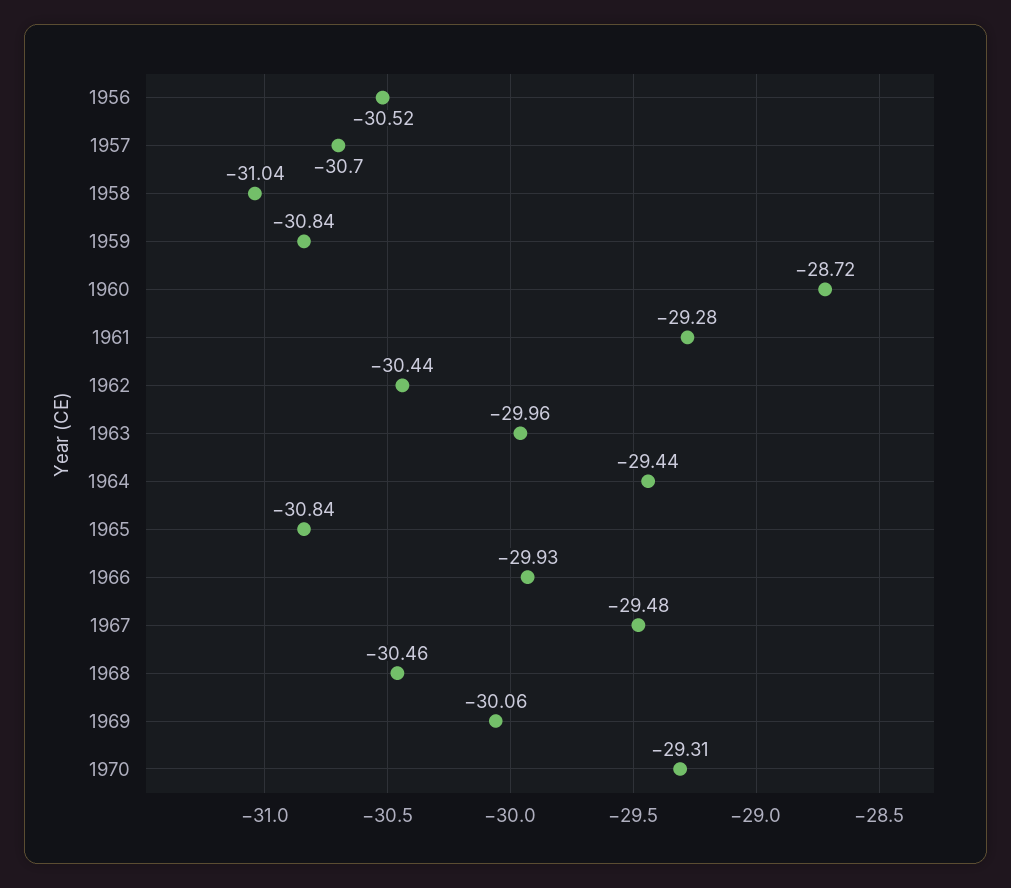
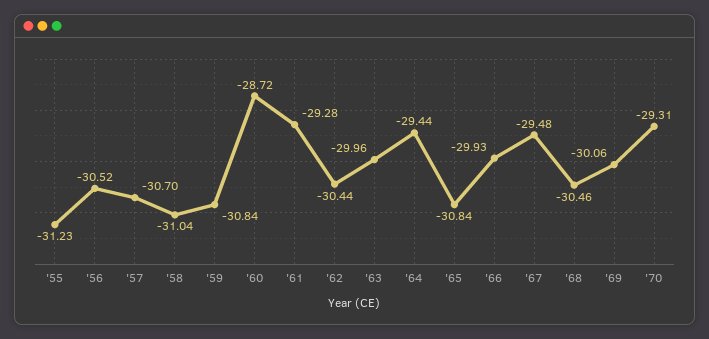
  {
    "1956": -30.52,
    "1957": -30.7,
    "1958": -31.04,
    "1959": -30.84,
    "1960": -28.72,
    "1961": -29.28,
    "1962": -30.44,
    "1963": -29.96,
    "1964": -29.44,
    "1965": -30.84,
    "1966": -29.93,
    "1967": -29.48,
    "1968": -30.46,
    "1969": -30.06,
-   "1970": -29.31
+   "1970": -29.31,
+   "'55": -31.23
  }

